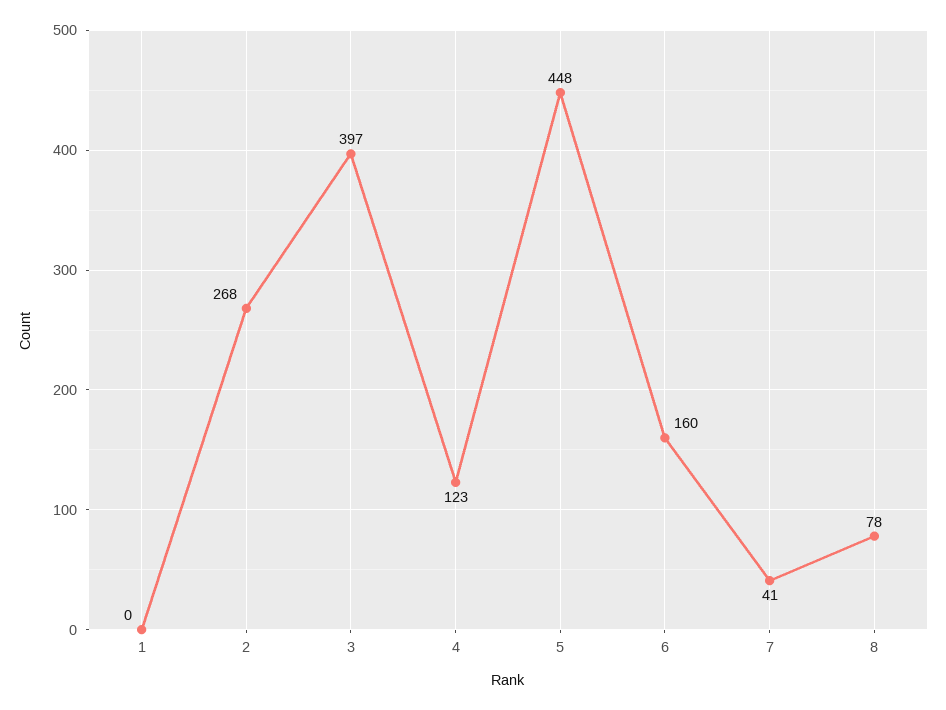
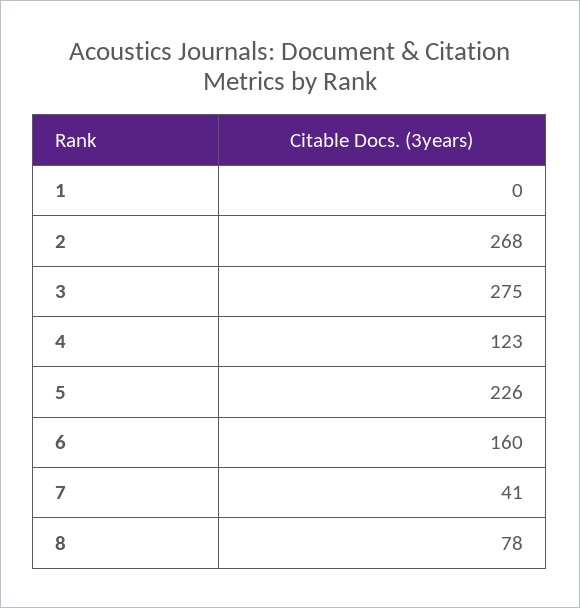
  {
    "1": 0,
    "2": 268,
-   "3": 397,
+   "3": 275,
    "4": 123,
-   "5": 448,
+   "5": 226,
    "6": 160,
    "7": 41,
    "8": 78
  }

